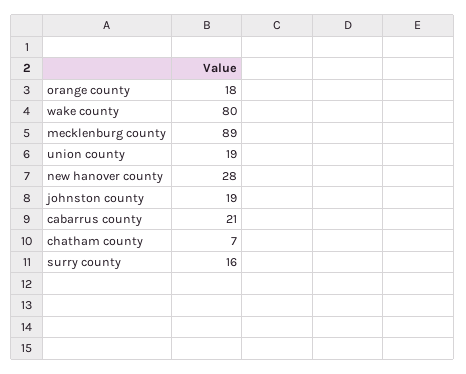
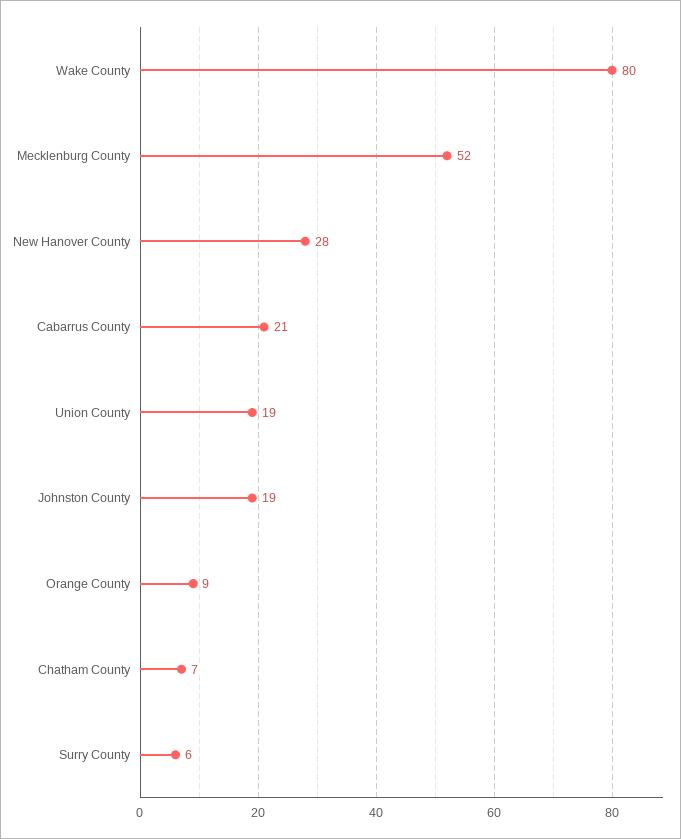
  {
-   "orange county": 18,
+   "orange county": 9,
    "wake county": 80,
-   "mecklenburg county": 89,
+   "mecklenburg county": 52,
    "union county": 19,
    "new hanover county": 28,
    "johnston county": 19,
    "cabarrus county": 21,
    "chatham county": 7,
-   "surry county": 16
+   "surry county": 6
  }

